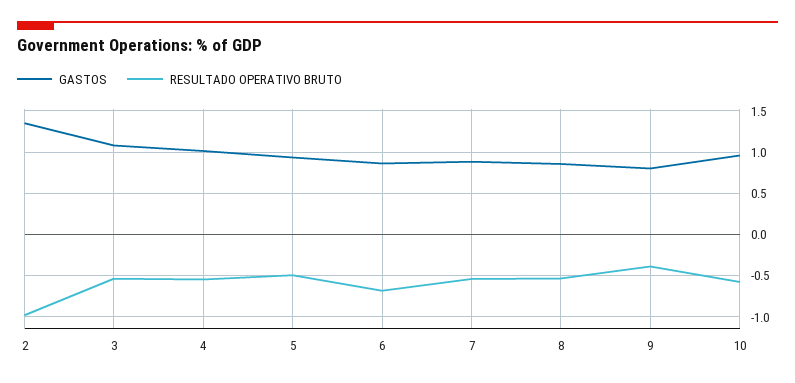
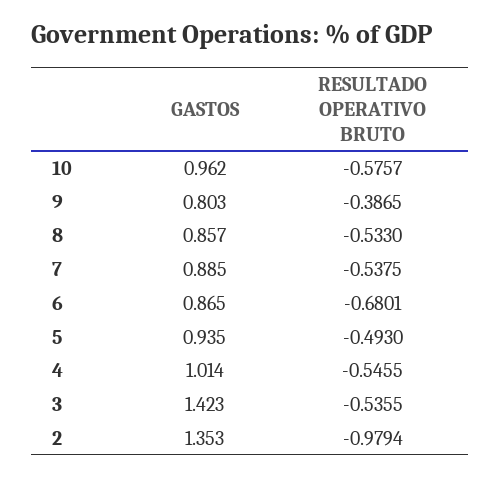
  {
    "GASTOS": {
      "2": 1.353,
-     "3": 1.1,
+     "3": 1.423,
      "4": 1.014,
      "5": 0.935,
      "6": 0.865,
      "7": 0.885,
      "8": 0.857,
      "9": 0.803,
      "10": 0.962
    },
    "RESULTADO OPERATIVO BRUTO": {
      "2": -0.9794,
      "3": -0.5355,
      "4": -0.5455,
      "5": -0.493,
      "6": -0.6801,
      "7": -0.5375,
      "8": -0.533,
      "9": -0.3865,
      "10": -0.5757
    }
  }

